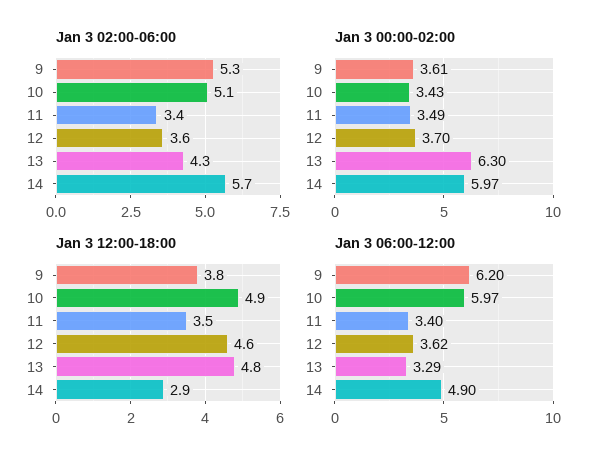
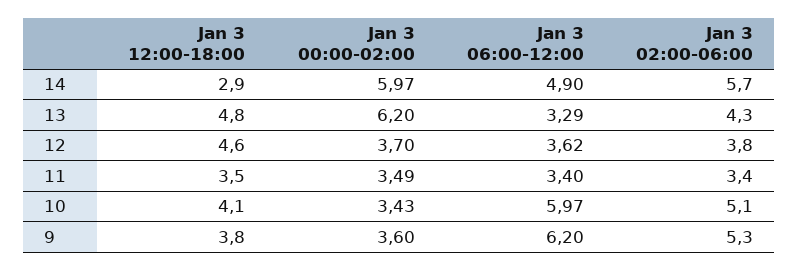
  {
    "Jan 3 02:00-06:00": {
      "9": 5.3,
      "10": 5.1,
      "11": 3.4,
-     "12": 3.6,
+     "12": 3.8,
      "13": 4.3,
      "14": 5.7
    },
    "Jan 3 00:00-02:00": {
-     "9": 3.61,
+     "9": 3.6,
      "10": 3.43,
      "11": 3.49,
      "12": 3.7,
-     "13": 6.3,
+     "13": 6.2,
      "14": 5.97
    },
    "Jan 3 12:00-18:00": {
      "9": 3.8,
-     "10": 4.9,
+     "10": 4.1,
      "11": 3.5,
      "12": 4.6,
      "13": 4.8,
      "14": 2.9
    },
    "Jan 3 06:00-12:00": {
      "9": 6.2,
      "10": 5.97,
      "11": 3.4,
      "12": 3.62,
      "13": 3.29,
      "14": 4.9
    }
  }

